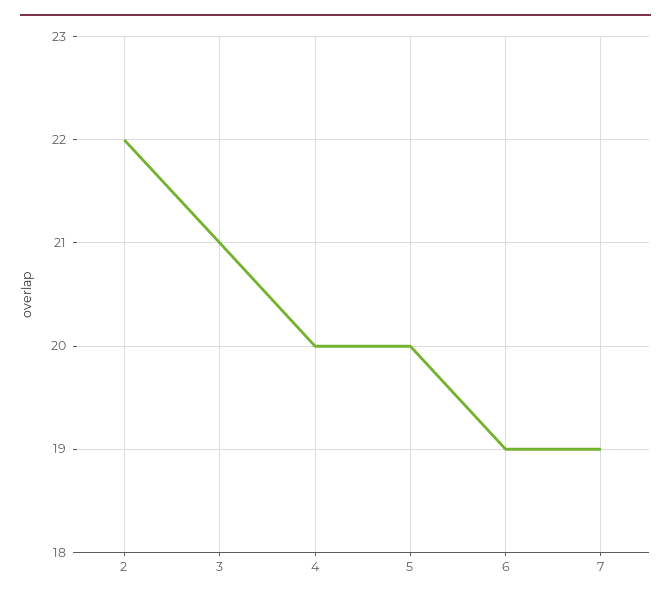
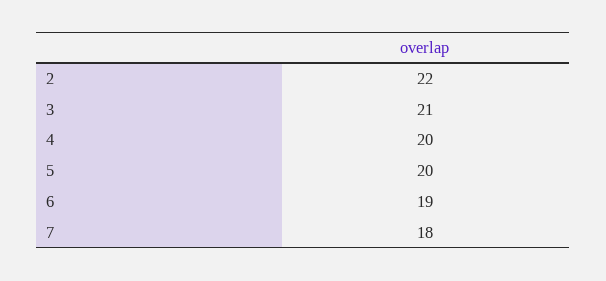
  {
    "2": 22,
    "3": 21,
    "4": 20,
    "5": 20,
    "6": 19,
-   "7": 19
+   "7": 18
  }

